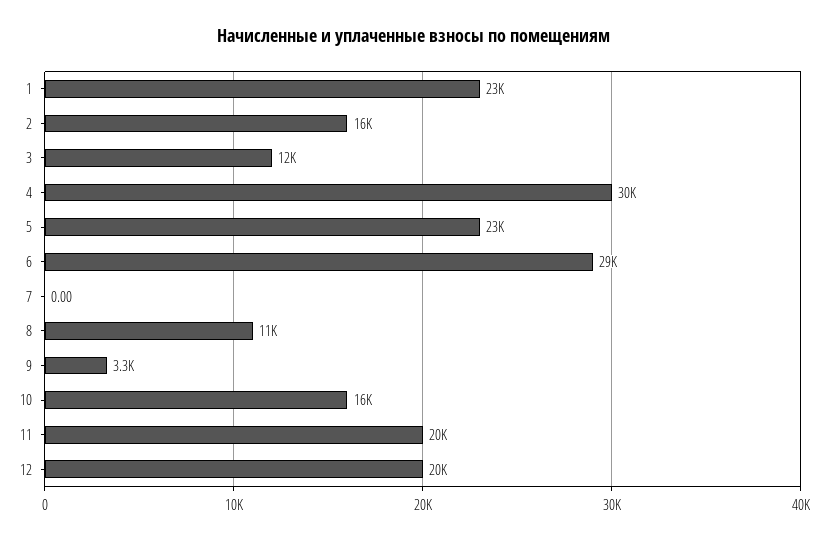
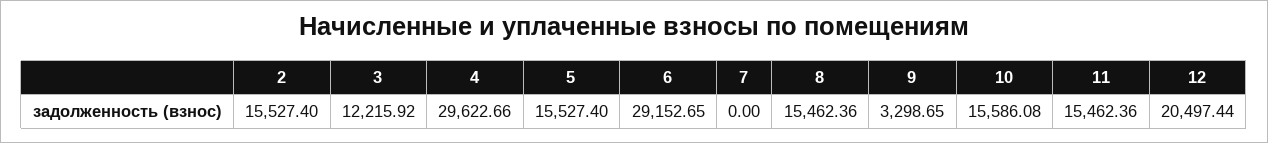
  {
-   "1": 23000,
    "2": 15527.4,
    "3": 12215.92,
    "4": 29622.66,
-   "5": 23000,
+   "5": 15527.4,
    "6": 29152.65,
    "7": 0,
-   "8": 11000,
+   "8": 15462.36,
    "9": 3298.65,
    "10": 15586.08,
-   "11": 20000,
+   "11": 15462.36,
    "12": 20497.44
  }

